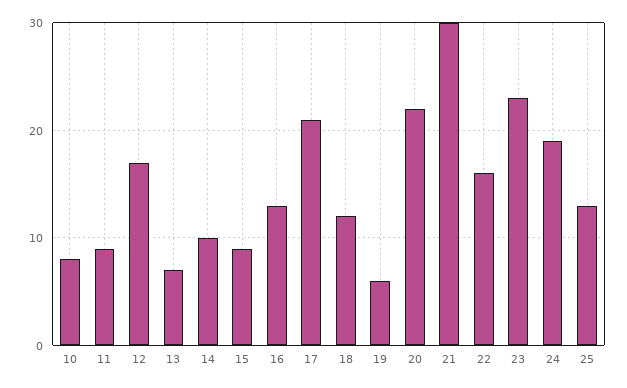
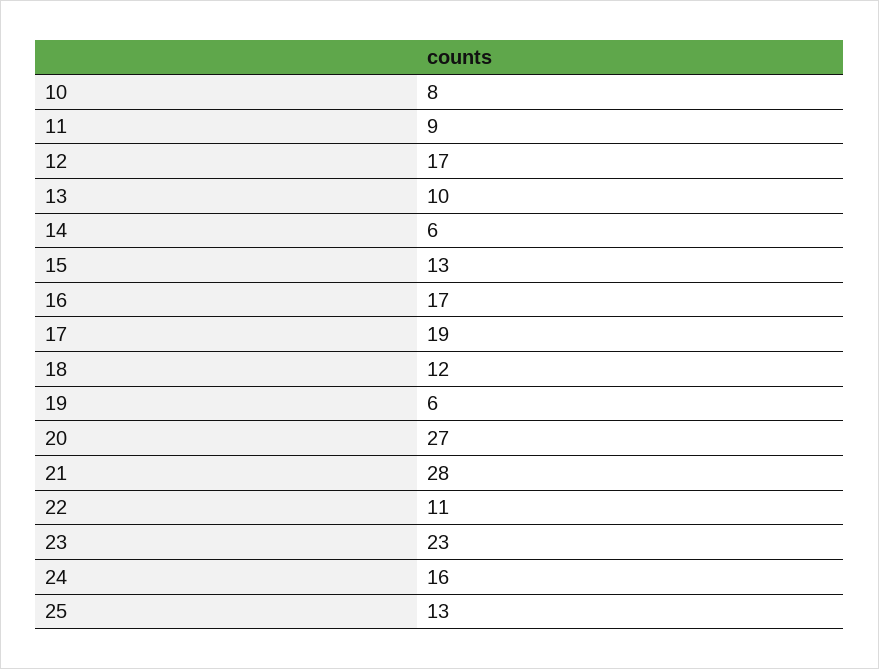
  {
    "10": 8,
    "11": 9,
    "12": 17,
-   "13": 7,
+   "13": 10,
-   "14": 10,
+   "14": 6,
-   "15": 9,
+   "15": 13,
-   "16": 13,
+   "16": 17,
-   "17": 21,
+   "17": 19,
    "18": 12,
    "19": 6,
-   "20": 22,
+   "20": 27,
-   "21": 30,
+   "21": 28,
-   "22": 16,
+   "22": 11,
    "23": 23,
-   "24": 19,
+   "24": 16,
    "25": 13
  }

